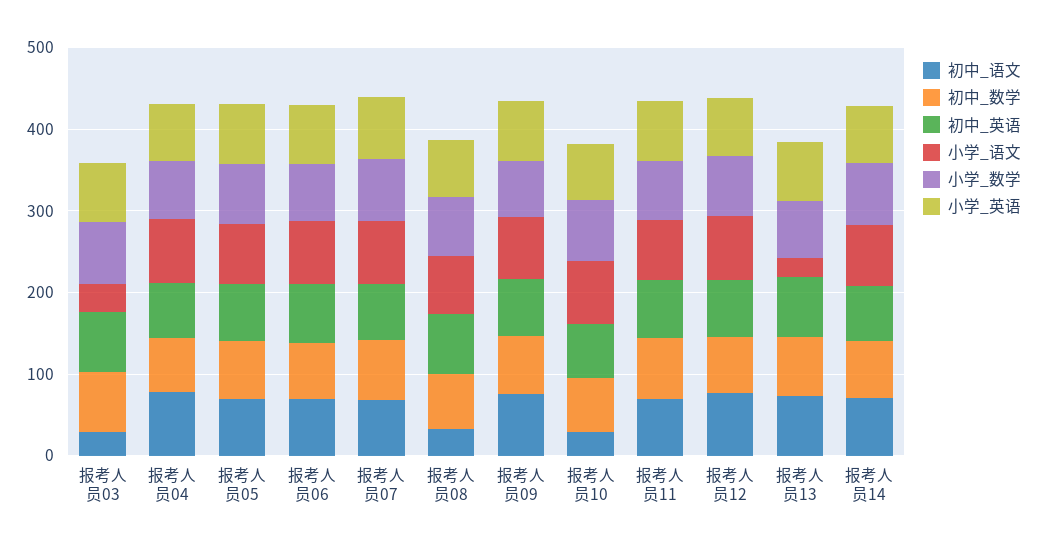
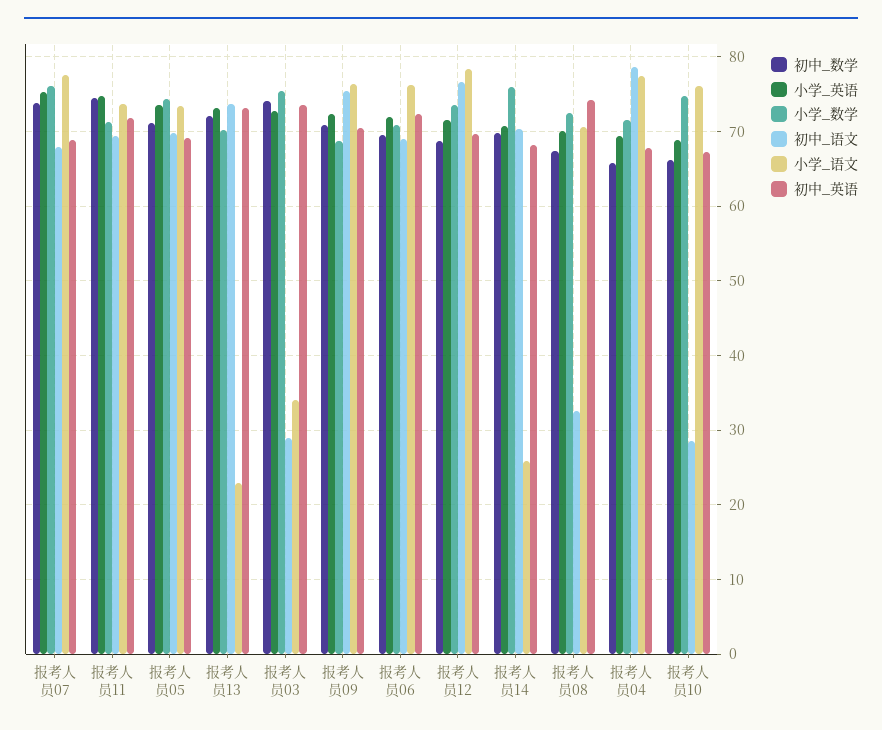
  {
    "初中_语文": {
      "报考人员03": 29,
      "报考人员04": 79,
      "报考人员05": 70,
      "报考人员06": 69,
      "报考人员07": 68,
      "报考人员08": 33,
      "报考人员09": 75,
      "报考人员10": 29,
      "报考人员11": 69,
      "报考人员12": 77,
      "报考人员13": 74,
      "报考人员14": 70
    },
    "初中_数学": {
      "报考人员03": 74,
      "报考人员04": 66,
      "报考人员05": 71,
      "报考人员06": 70,
      "报考人员07": 74,
      "报考人员08": 67,
      "报考人员09": 71,
      "报考人员10": 66,
      "报考人员11": 75,
      "报考人员12": 69,
      "报考人员13": 72,
      "报考人员14": 70
    },
    "初中_英语": {
      "报考人员03": 74,
      "报考人员04": 68,
      "报考人员05": 69,
      "报考人员06": 72,
      "报考人员07": 69,
      "报考人员08": 74,
      "报考人员09": 71,
      "报考人员10": 67,
      "报考人员11": 72,
      "报考人员12": 70,
      "报考人员13": 73,
      "报考人员14": 68
    },
    "小学_语文": {
      "报考人员03": 34,
      "报考人员04": 77,
      "报考人员05": 73,
      "报考人员06": 76,
      "报考人员07": 78,
      "报考人员08": 71,
      "报考人员09": 76,
      "报考人员10": 76,
      "报考人员11": 74,
      "报考人员12": 78,
      "报考人员13": 23,
-     "报考人员14": 80
+     "报考人员14": 26
    },
    "小学_数学": {
      "报考人员03": 75,
      "报考人员04": 72,
      "报考人员05": 74,
      "报考人员06": 71,
      "报考人员07": 76,
      "报考人员08": 73,
      "报考人员09": 69,
      "报考人员10": 75,
      "报考人员11": 71,
      "报考人员12": 74,
      "报考人员13": 70,
      "报考人员14": 76
    },
    "小学_英语": {
      "报考人员03": 73,
      "报考人员04": 69,
      "报考人员05": 74,
      "报考人员06": 72,
      "报考人员07": 75,
      "报考人员08": 70,
      "报考人员09": 72,
      "报考人员10": 69,
      "报考人员11": 75,
      "报考人员12": 72,
      "报考人员13": 73,
      "报考人员14": 71
    }
  }

